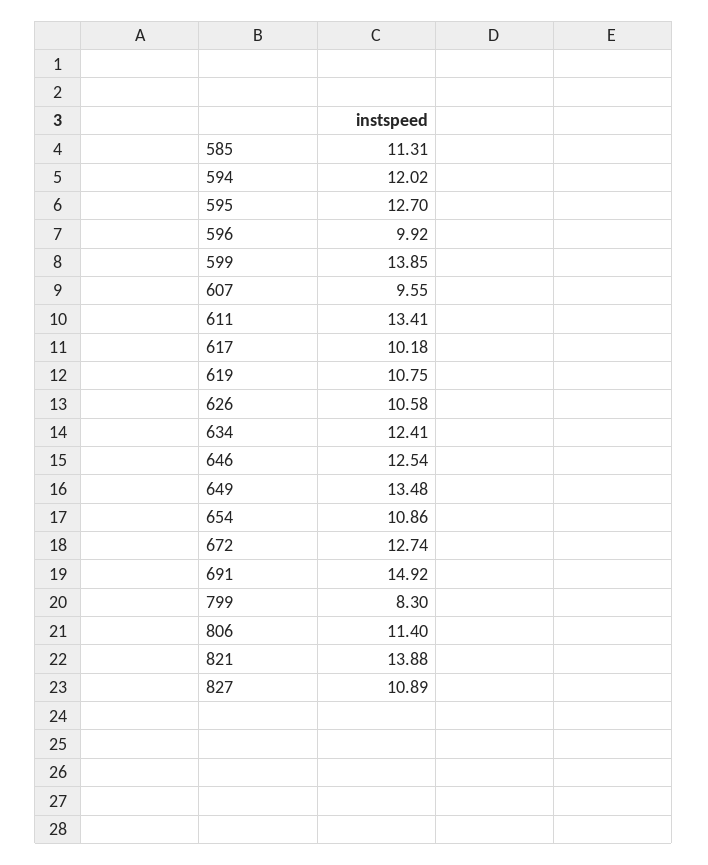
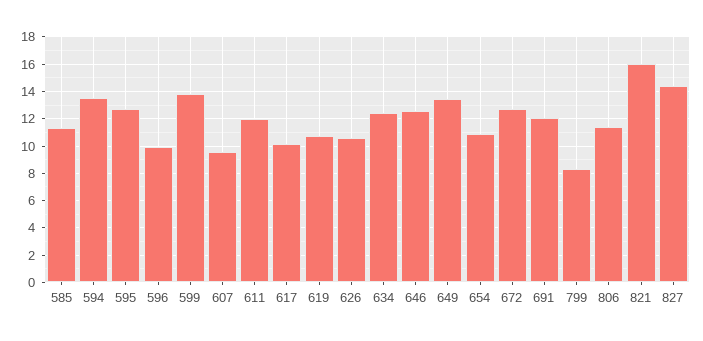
  {
    "585": 11.31,
-   "594": 12.02,
+   "594": 13.5,
    "595": 12.7,
    "596": 9.92,
    "599": 13.85,
    "607": 9.55,
-   "611": 13.41,
+   "611": 12,
    "617": 10.18,
    "619": 10.75,
    "626": 10.58,
    "634": 12.41,
    "646": 12.54,
    "649": 13.48,
    "654": 10.86,
    "672": 12.74,
-   "691": 14.92,
+   "691": 12,
    "799": 8.3,
    "806": 11.4,
-   "821": 13.88,
+   "821": 16,
-   "827": 10.89
+   "827": 14.5
  }

